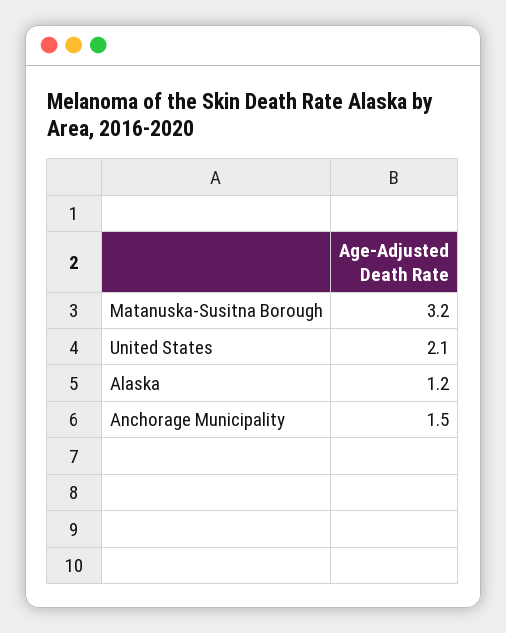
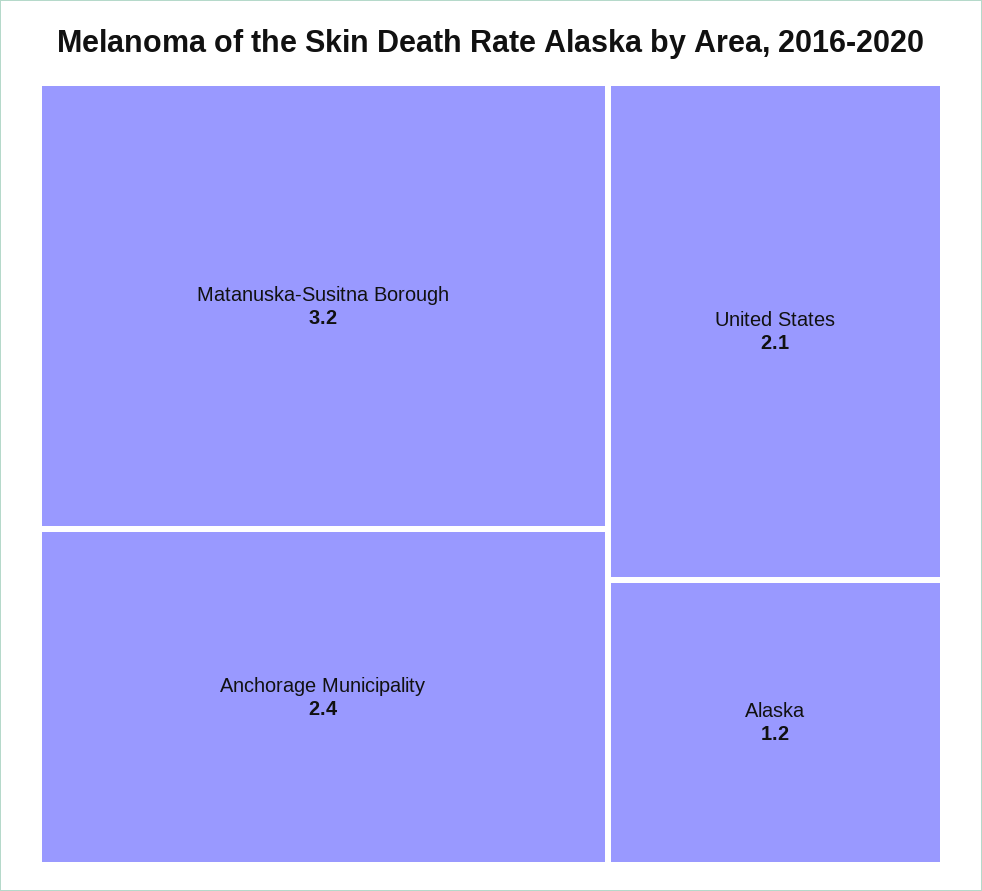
  {
    "Matanuska-Susitna Borough": 3.2,
    "United States": 2.1,
    "Alaska": 1.2,
-   "Anchorage Municipality": 1.5
+   "Anchorage Municipality": 2.4
  }

